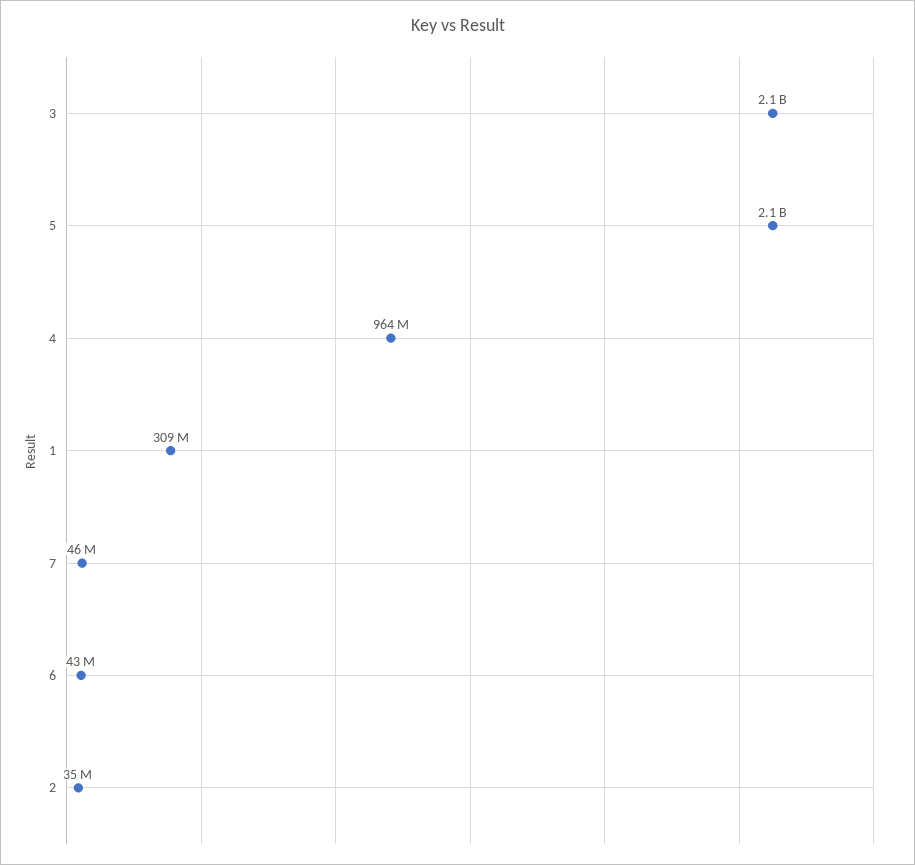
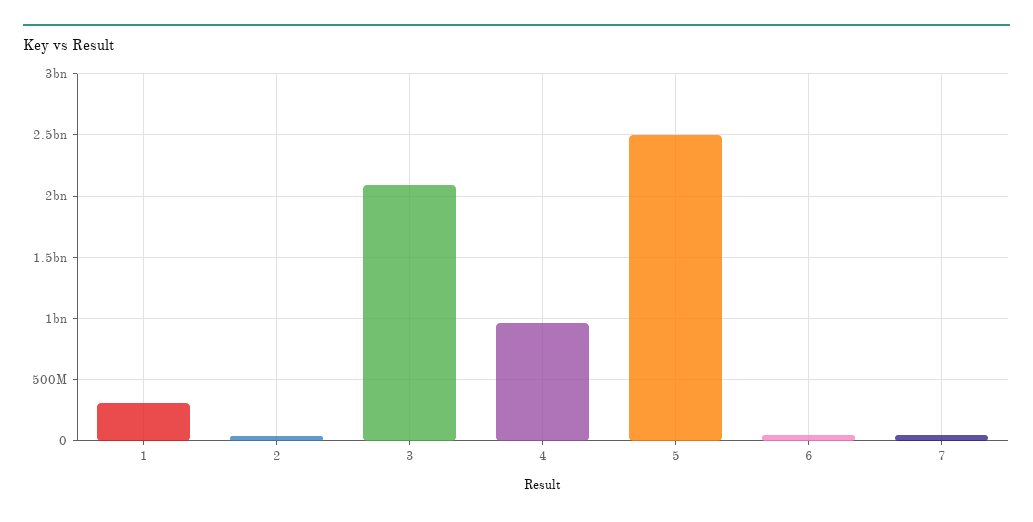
  {
    "3": 2100000000,
-   "5": 2100000000,
+   "5": 2500000000,
    "4": 964000000,
    "1": 309000000,
    "7": 46000000,
    "6": 43000000,
    "2": 35000000
  }

